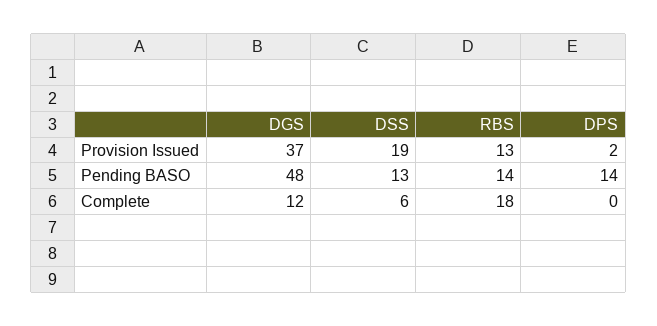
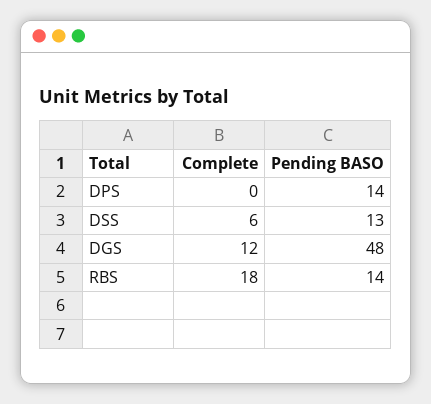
  {
    "DGS": {
-     "Provision Issued": 37,
      "Pending BASO": 48,
      "Complete": 12
    },
    "DSS": {
-     "Provision Issued": 19,
      "Pending BASO": 13,
      "Complete": 6
    },
    "RBS": {
-     "Provision Issued": 13,
      "Pending BASO": 14,
      "Complete": 18
    },
    "DPS": {
-     "Provision Issued": 2,
      "Pending BASO": 14,
      "Complete": 0
    }
  }

